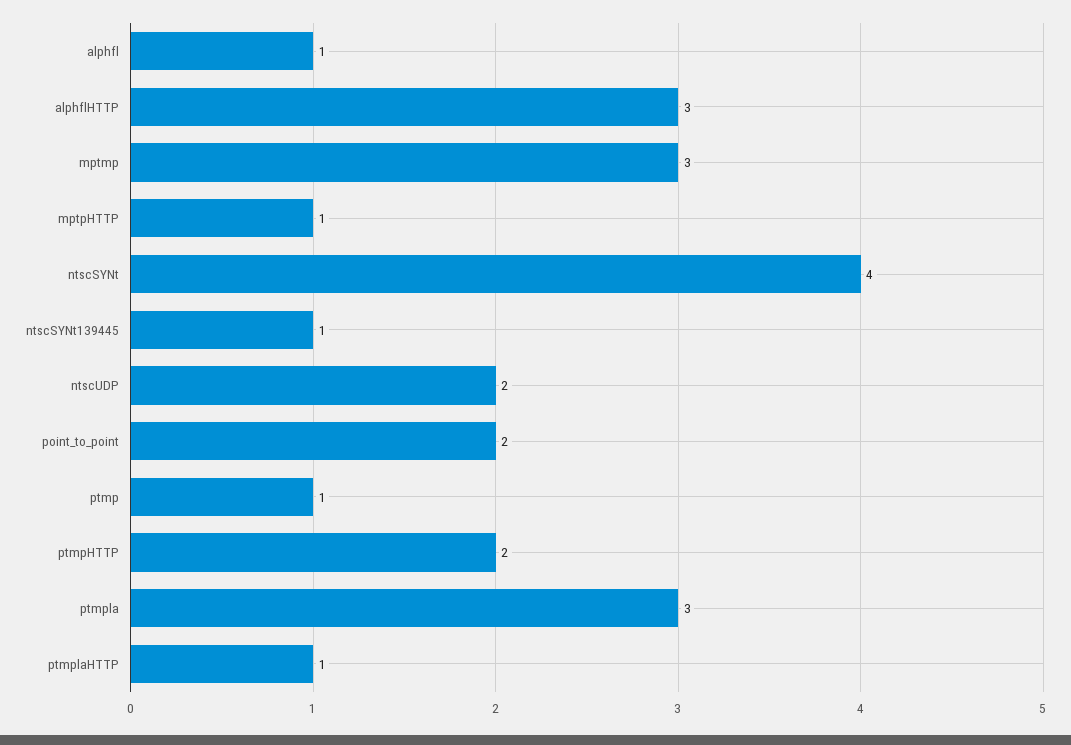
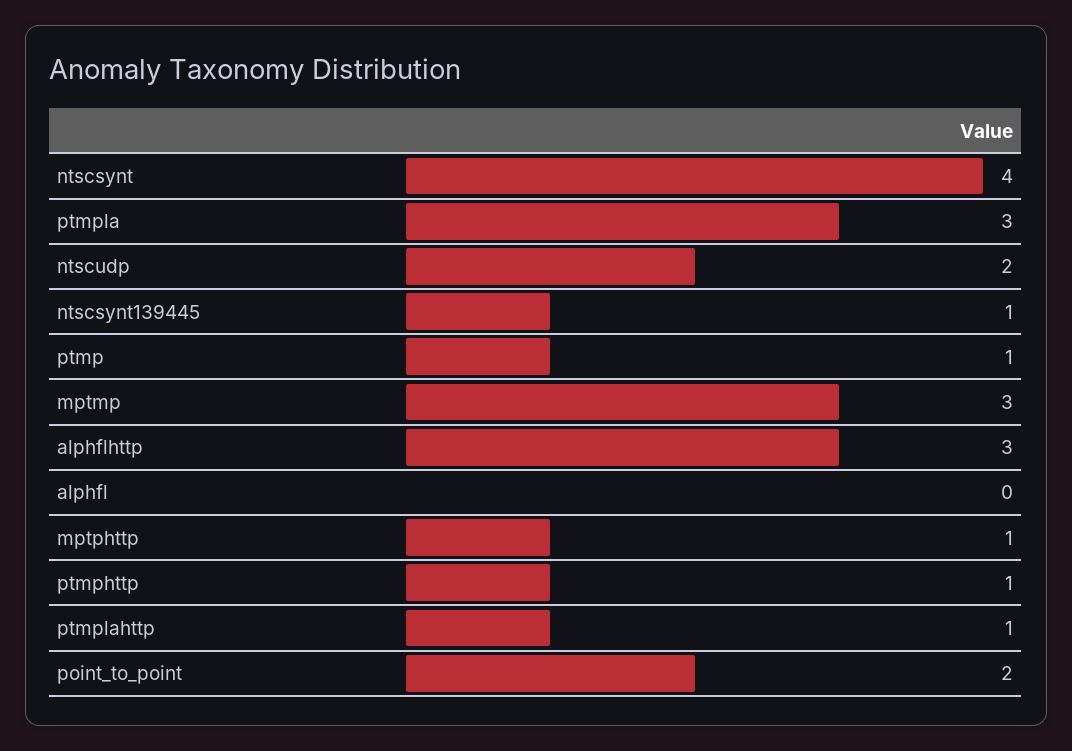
  {
-   "alphfl": 1,
+   "alphfl": 0,
    "alphflHTTP": 3,
    "mptmp": 3,
    "mptpHTTP": 1,
    "ntscSYNt": 4,
    "ntscSYNt139445": 1,
    "ntscUDP": 2,
    "point_to_point": 2,
    "ptmp": 1,
-   "ptmpHTTP": 2,
+   "ptmpHTTP": 1,
    "ptmpla": 3,
    "ptmplaHTTP": 1
  }

